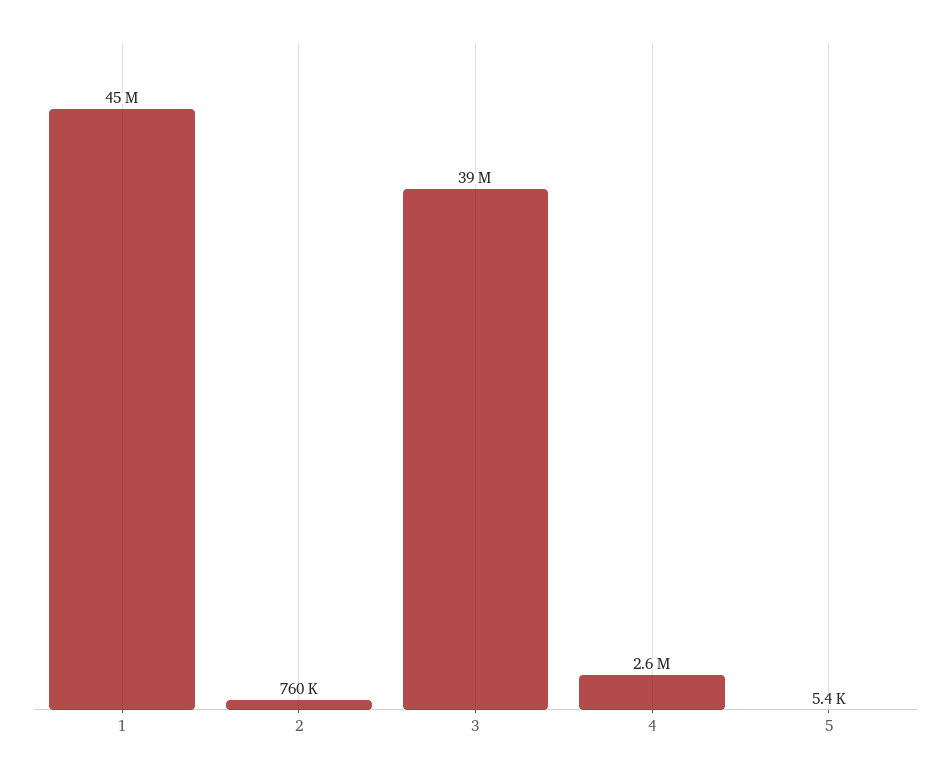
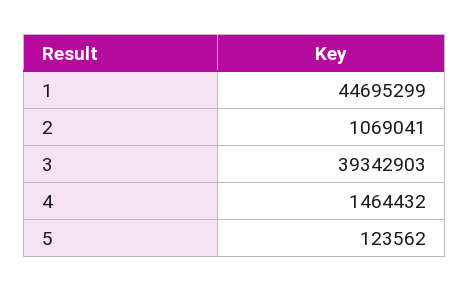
  {
    "1": 44695299,
-   "2": 760000,
+   "2": 1069041,
    "3": 39342903,
-   "4": 2600000,
+   "4": 1464432,
-   "5": 5400
+   "5": 123562
  }

